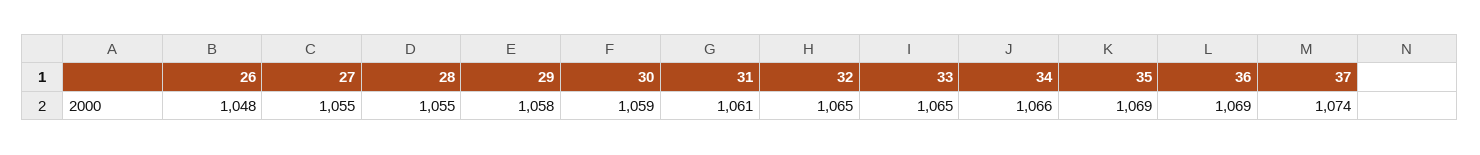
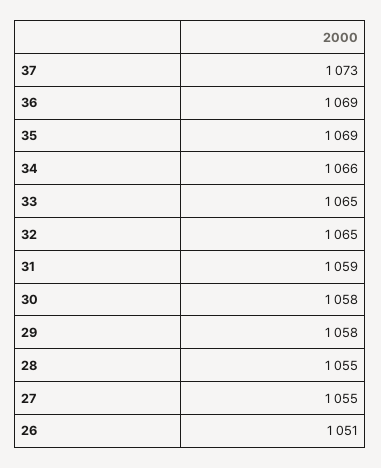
  {
-   "26": 1048,
+   "26": 1051,
    "27": 1055,
    "28": 1055,
    "29": 1058,
-   "30": 1059,
+   "30": 1058,
-   "31": 1061,
+   "31": 1059,
    "32": 1065,
    "33": 1065,
    "34": 1066,
    "35": 1069,
    "36": 1069,
-   "37": 1074
+   "37": 1073
  }

